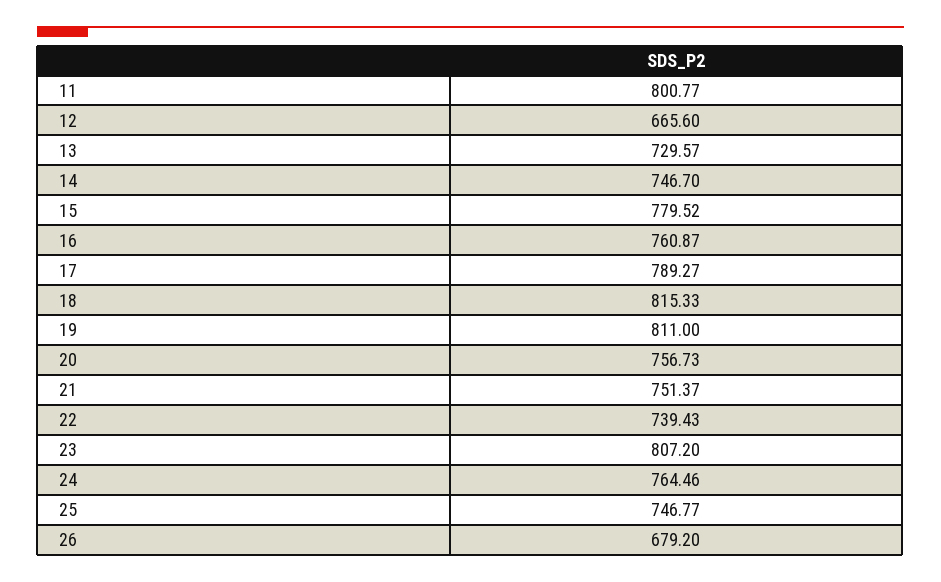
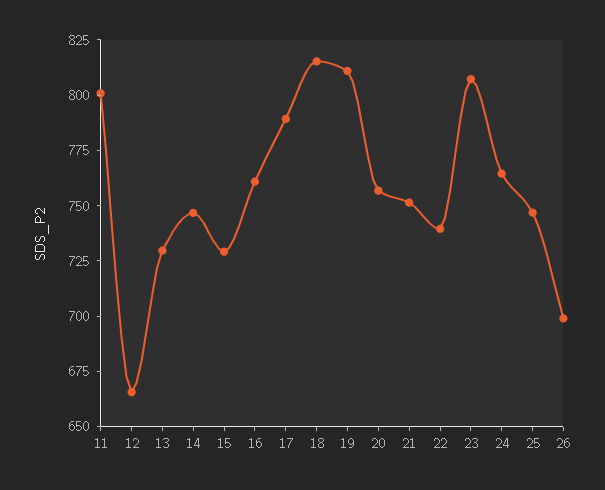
  {
    "11": 800.77,
    "12": 665.6,
    "13": 729.57,
    "14": 746.7,
-   "15": 779.52,
+   "15": 730,
    "16": 760.87,
    "17": 789.27,
    "18": 815.33,
    "19": 811,
    "20": 756.73,
    "21": 751.37,
    "22": 739.43,
    "23": 807.2,
    "24": 764.46,
    "25": 746.77,
-   "26": 679.2
+   "26": 700
  }

